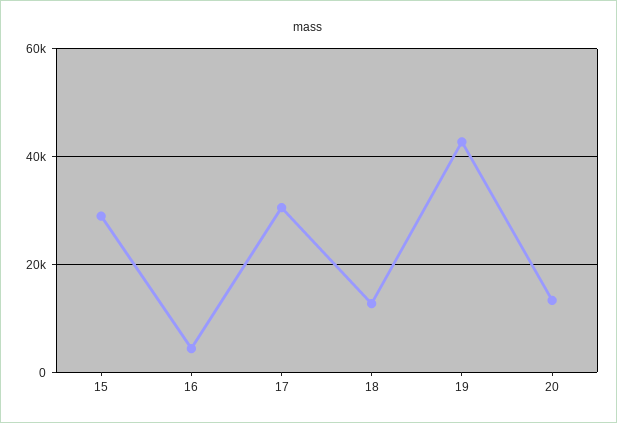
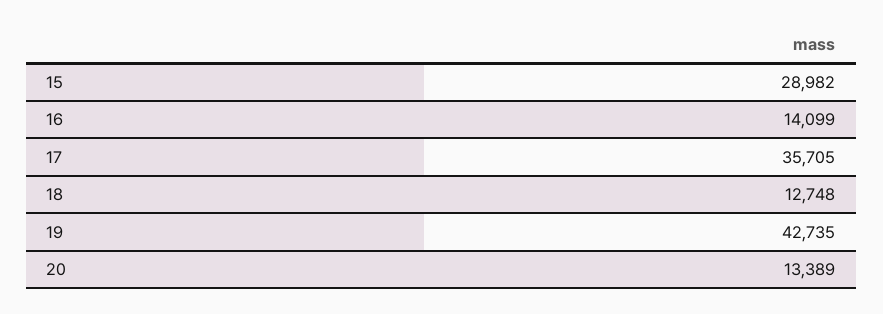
  {
    "15": 28982,
-   "16": 4000,
+   "16": 14099,
-   "17": 30000,
+   "17": 35705,
    "18": 12748,
    "19": 42735,
    "20": 13389
  }

